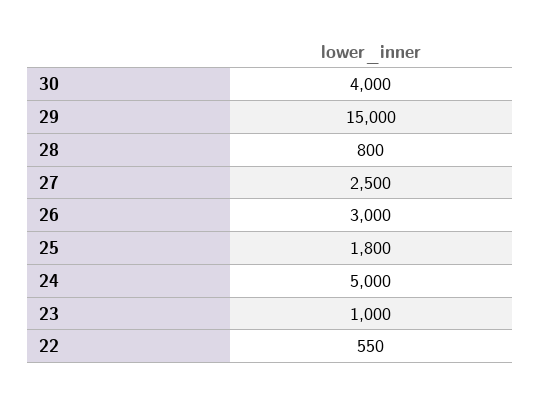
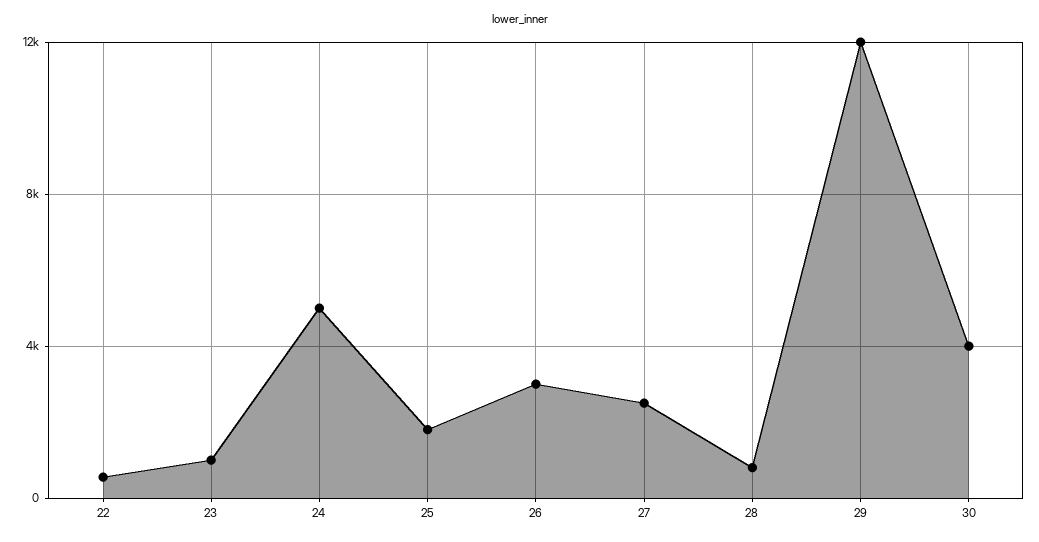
  {
    "30": 4000,
-   "29": 15000,
+   "29": 12000,
    "28": 800,
    "27": 2500,
    "26": 3000,
    "25": 1800,
    "24": 5000,
    "23": 1000,
    "22": 550
  }

